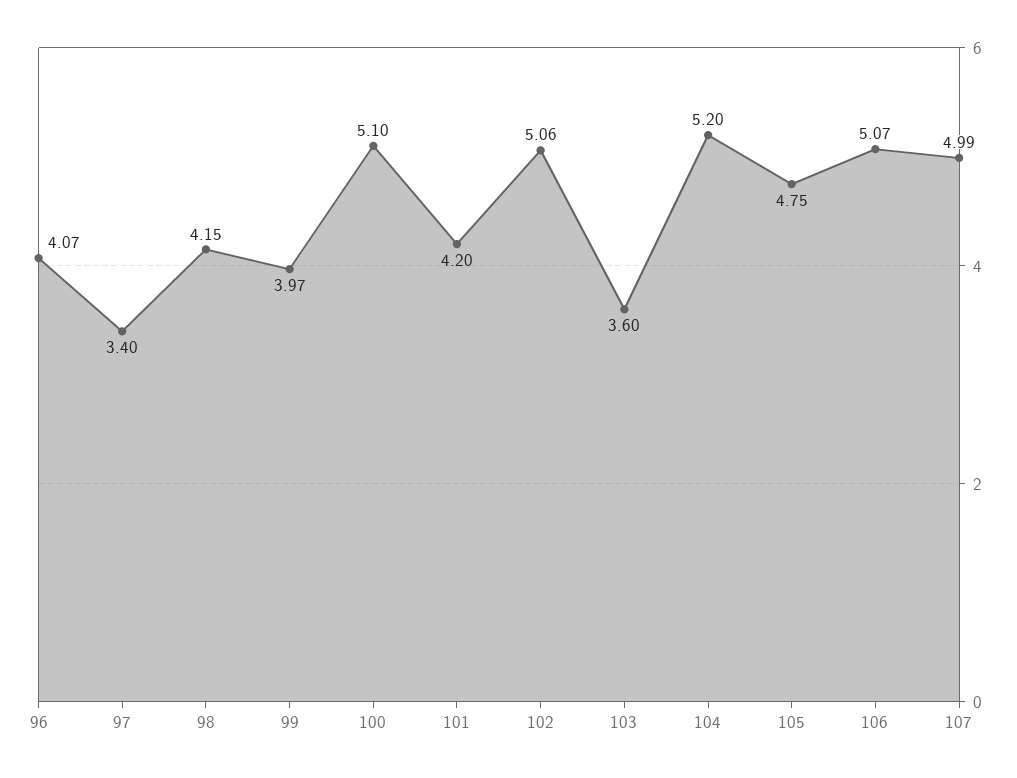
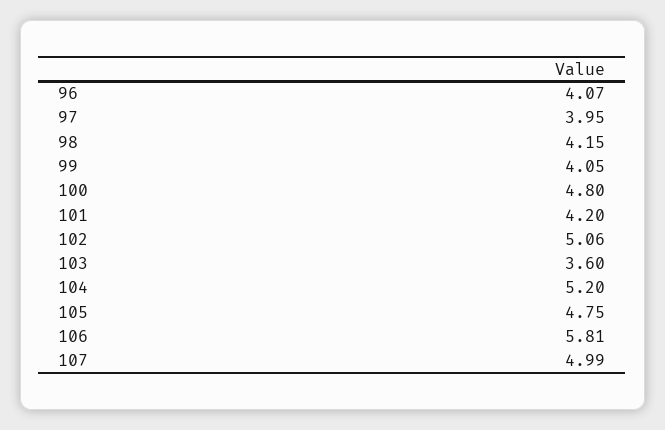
  {
    "96": 4.07,
-   "97": 3.4,
+   "97": 3.95,
    "98": 4.15,
-   "99": 3.97,
+   "99": 4.05,
-   "100": 5.1,
+   "100": 4.8,
    "101": 4.2,
    "102": 5.06,
    "103": 3.6,
    "104": 5.2,
    "105": 4.75,
-   "106": 5.07,
+   "106": 5.81,
    "107": 4.99
  }

